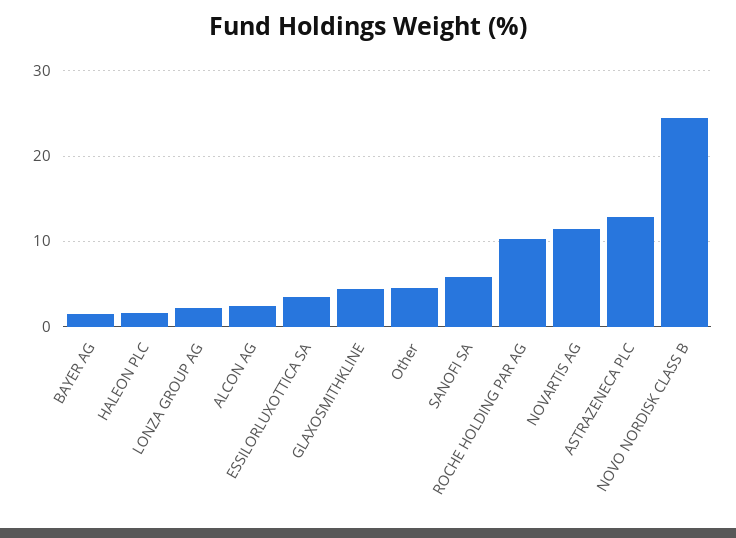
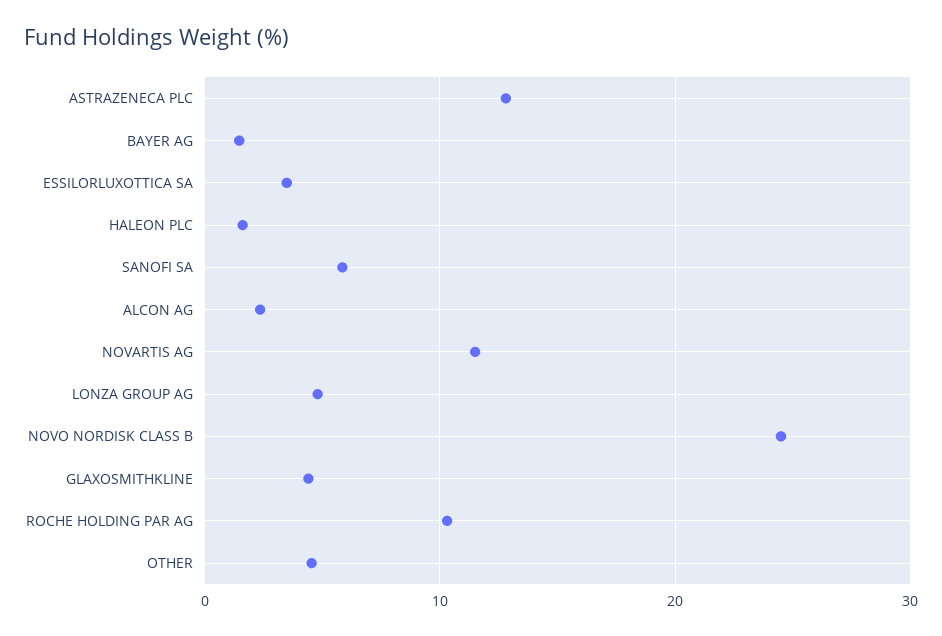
  {
    "BAYER AG": 1,
    "HALEON PLC": 2,
-   "LONZA GROUP AG": 2,
+   "LONZA GROUP AG": 5,
    "ALCON AG": 2,
    "ESSILORLUXOTTICA SA": 3,
    "GLAXOSMITHKLINE": 4,
    "Other": 5,
    "SANOFI SA": 6,
    "ROCHE HOLDING PAR AG": 10,
    "NOVARTIS AG": 12,
    "ASTRAZENECA PLC": 13,
    "NOVO NORDISK CLASS B": 25
  }

